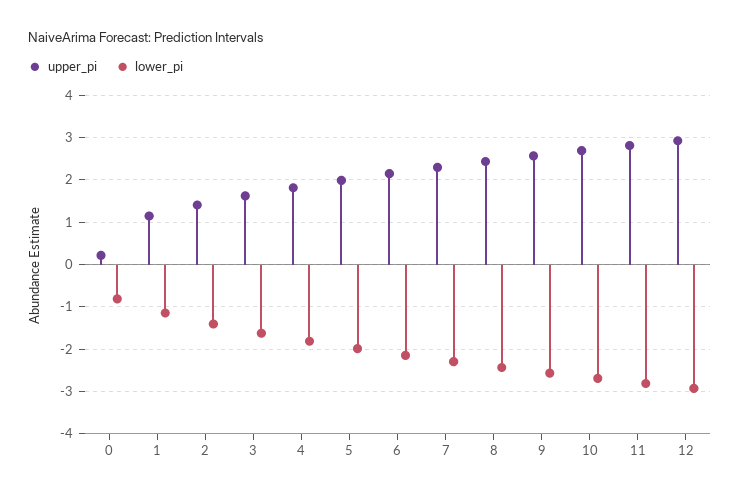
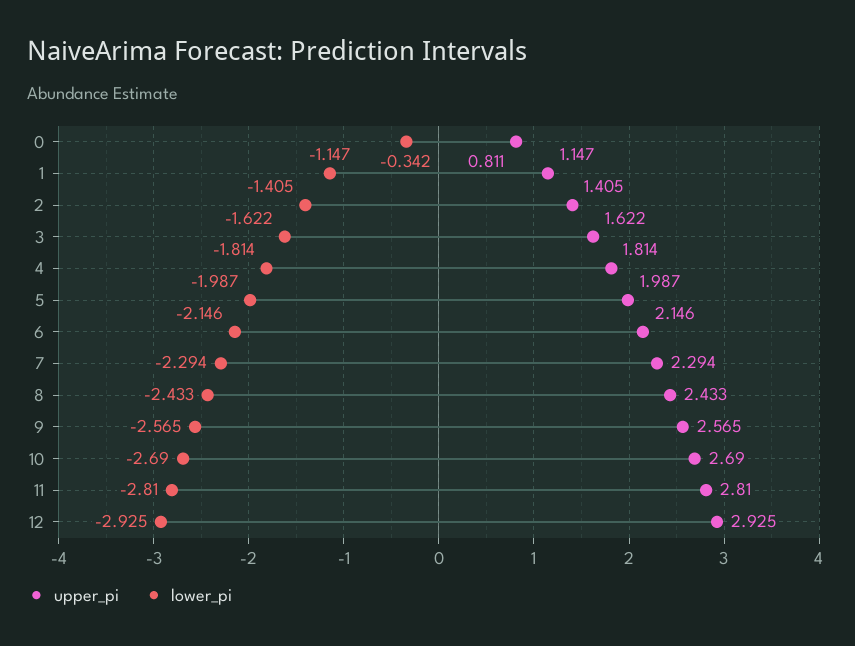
  {
    "upper_pi": {
-     "0": 0.2,
+     "0": 0.811,
      "1": 1.147,
      "2": 1.405,
      "3": 1.622,
      "4": 1.814,
      "5": 1.987,
      "6": 2.146,
      "7": 2.294,
      "8": 2.433,
      "9": 2.565,
      "10": 2.69,
      "11": 2.81,
      "12": 2.925
    },
    "lower_pi": {
-     "0": -0.8,
+     "0": -0.342,
      "1": -1.147,
      "2": -1.405,
      "3": -1.622,
      "4": -1.814,
      "5": -1.987,
      "6": -2.146,
      "7": -2.294,
      "8": -2.433,
      "9": -2.565,
      "10": -2.69,
      "11": -2.81,
      "12": -2.925
    }
  }

